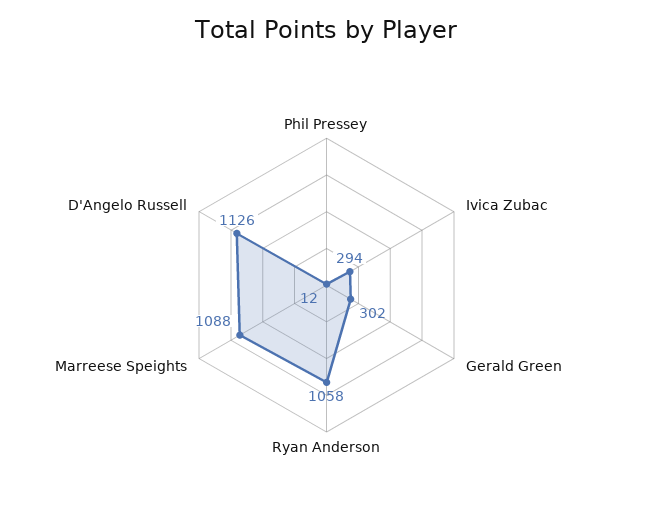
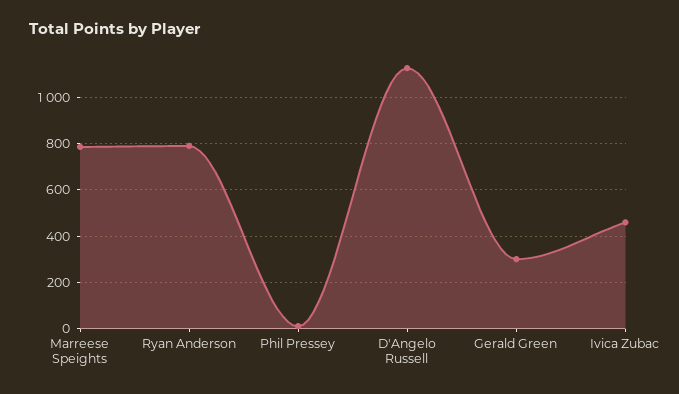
  {
    "Phil Pressey": 12,
-   "Ivica Zubac": 294,
+   "Ivica Zubac": 450,
    "Gerald Green": 302,
-   "Ryan Anderson": 1058,
+   "Ryan Anderson": 800,
-   "Marreese Speights": 1088,
+   "Marreese Speights": 800,
    "D'Angelo Russell": 1126
  }

